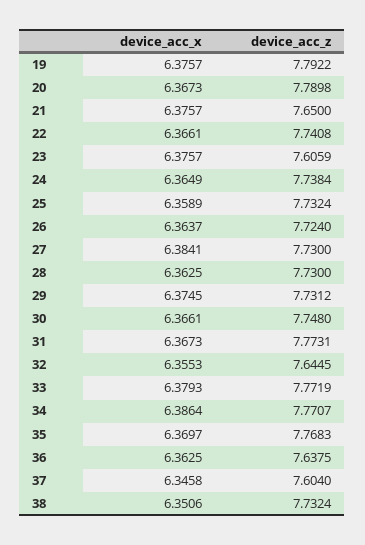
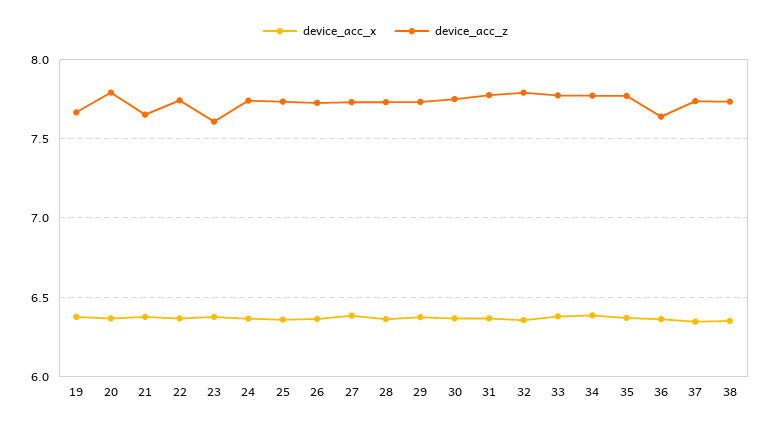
  {
    "device_acc_x": {
      "19": 6.3757,
      "20": 6.3673,
      "21": 6.3757,
      "22": 6.3661,
      "23": 6.3757,
      "24": 6.3649,
      "25": 6.3589,
      "26": 6.3637,
      "27": 6.3841,
      "28": 6.3625,
      "29": 6.3745,
      "30": 6.3661,
      "31": 6.3673,
      "32": 6.3553,
      "33": 6.3793,
      "34": 6.3864,
      "35": 6.3697,
      "36": 6.3625,
      "37": 6.3458,
      "38": 6.3506
    },
    "device_acc_z": {
-     "19": 7.7922,
+     "19": 7.65,
      "20": 7.7898,
      "21": 7.65,
      "22": 7.7408,
      "23": 7.6059,
      "24": 7.7384,
      "25": 7.7324,
      "26": 7.724,
      "27": 7.73,
      "28": 7.73,
      "29": 7.7312,
      "30": 7.748,
      "31": 7.7731,
-     "32": 7.6445,
+     "32": 7.8,
      "33": 7.7719,
      "34": 7.7707,
      "35": 7.7683,
      "36": 7.6375,
-     "37": 7.604,
+     "37": 7.75,
      "38": 7.7324
    }
  }

